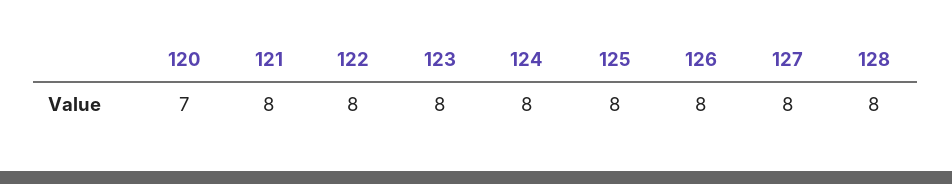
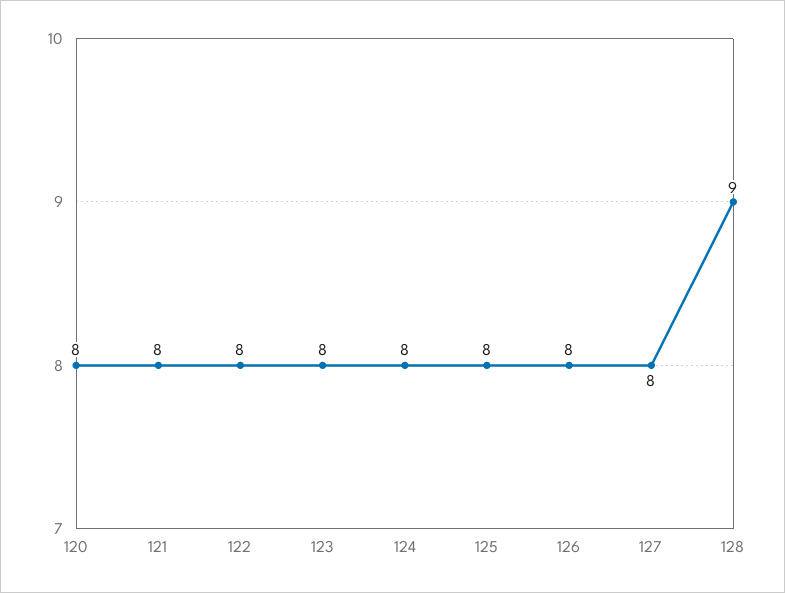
  {
-   "120": 7,
+   "120": 8,
    "121": 8,
    "122": 8,
    "123": 8,
    "124": 8,
    "125": 8,
    "126": 8,
    "127": 8,
-   "128": 8
+   "128": 9
  }

